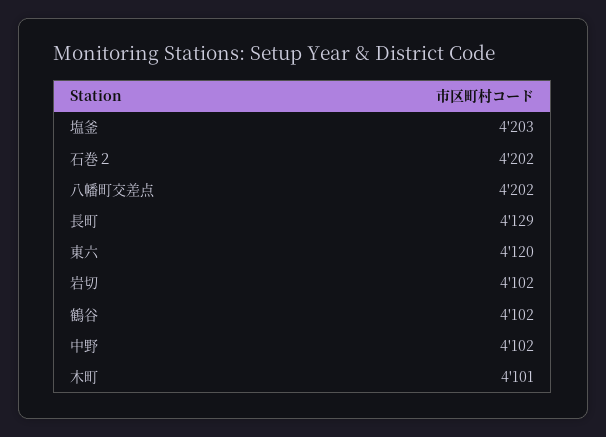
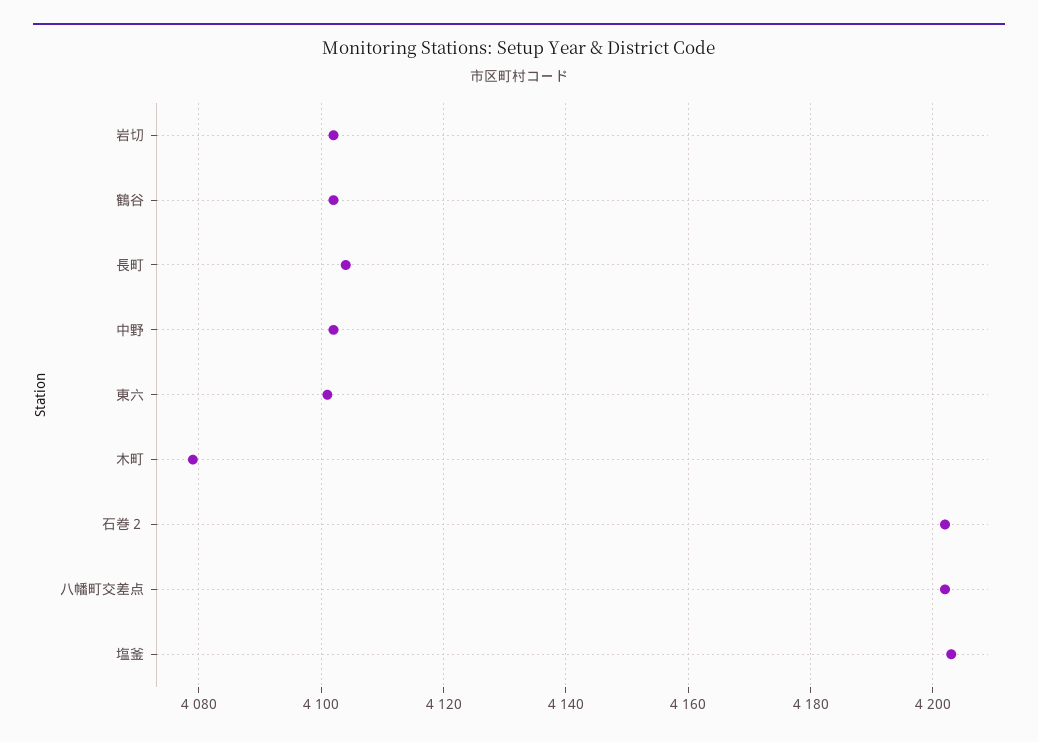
  {
    "塩釜": 4203,
    "石巻２": 4202,
    "八幡町交差点": 4202,
-   "長町": 4129,
+   "長町": 4105,
-   "東六": 4120,
+   "東六": 4100,
    "岩切": 4102,
    "鶴谷": 4102,
    "中野": 4102,
-   "木町": 4101
+   "木町": 4080
  }

